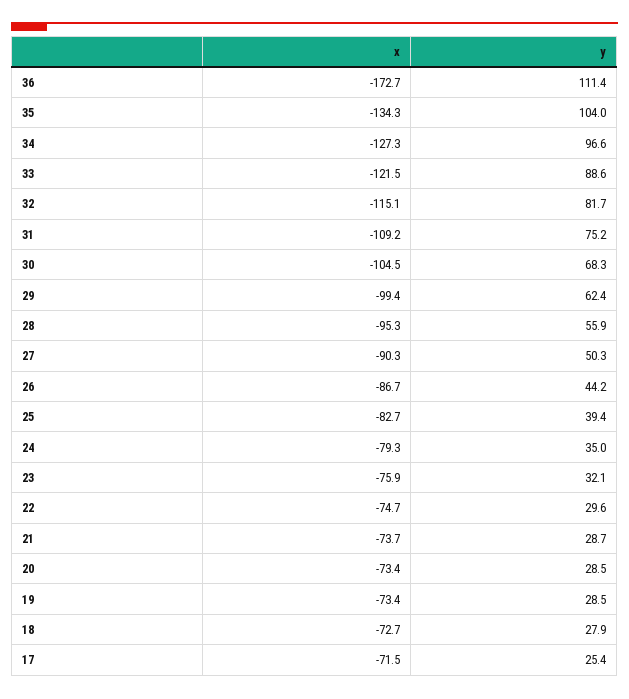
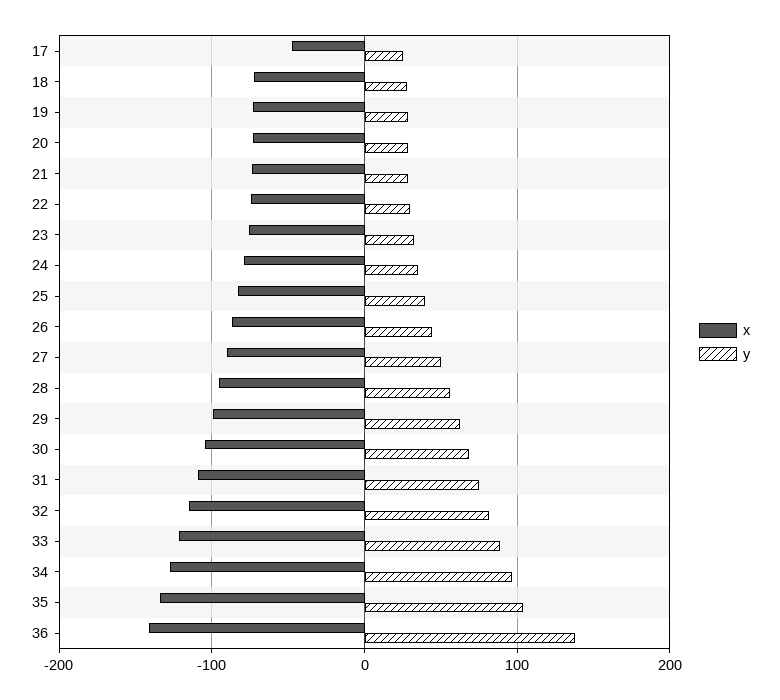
  {
    "x": {
-     "36": -172.7,
+     "36": -140,
      "35": -134.3,
      "34": -127.3,
      "33": -121.5,
      "32": -115.1,
      "31": -109.2,
      "30": -104.5,
      "29": -99.4,
      "28": -95.3,
      "27": -90.3,
      "26": -86.7,
      "25": -82.7,
      "24": -79.3,
      "23": -75.9,
      "22": -74.7,
      "21": -73.7,
      "20": -73.4,
      "19": -73.4,
      "18": -72.7,
-     "17": -71.5
+     "17": -50
    },
    "y": {
-     "36": 111.4,
+     "36": 140,
      "35": 104,
      "34": 96.6,
      "33": 88.6,
      "32": 81.7,
      "31": 75.2,
      "30": 68.3,
      "29": 62.4,
      "28": 55.9,
      "27": 50.3,
      "26": 44.2,
      "25": 39.4,
      "24": 35,
      "23": 32.1,
      "22": 29.6,
      "21": 28.7,
      "20": 28.5,
      "19": 28.5,
      "18": 27.9,
      "17": 25.4
    }
  }

